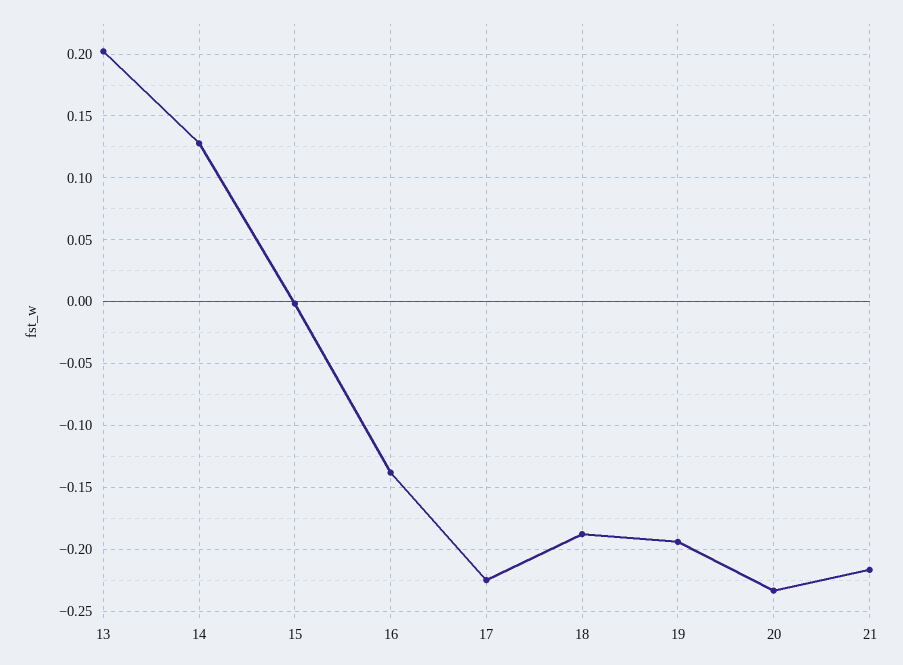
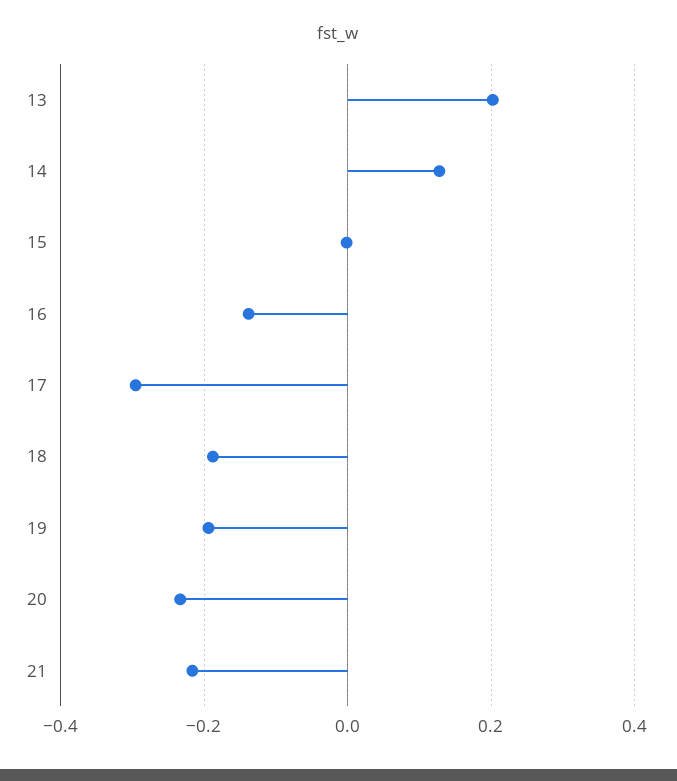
  {
    "13": 0.2,
    "14": 0.13,
    "15": 0,
    "16": -0.14,
-   "17": -0.225,
+   "17": -0.3,
    "18": -0.19,
    "19": -0.195,
    "20": -0.235,
    "21": -0.215
  }

